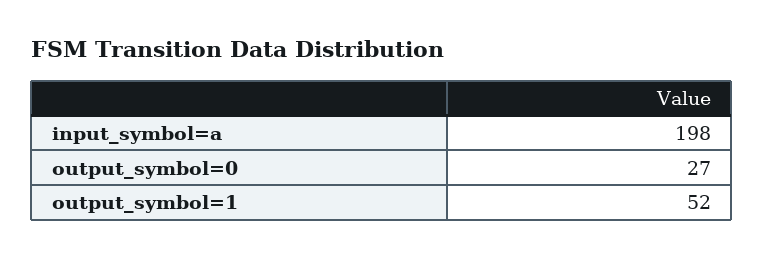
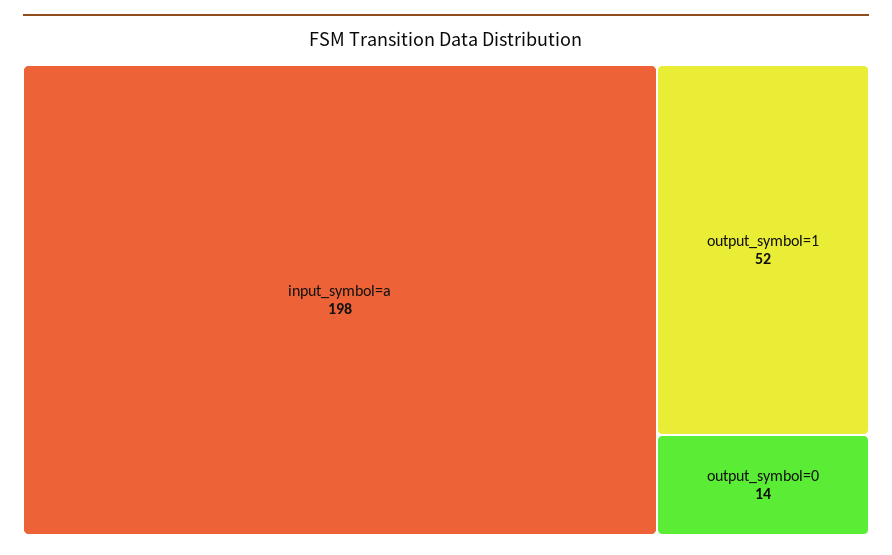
  {
    "input_symbol=a": 198,
-   "output_symbol=0": 27,
+   "output_symbol=0": 14,
    "output_symbol=1": 52
  }

